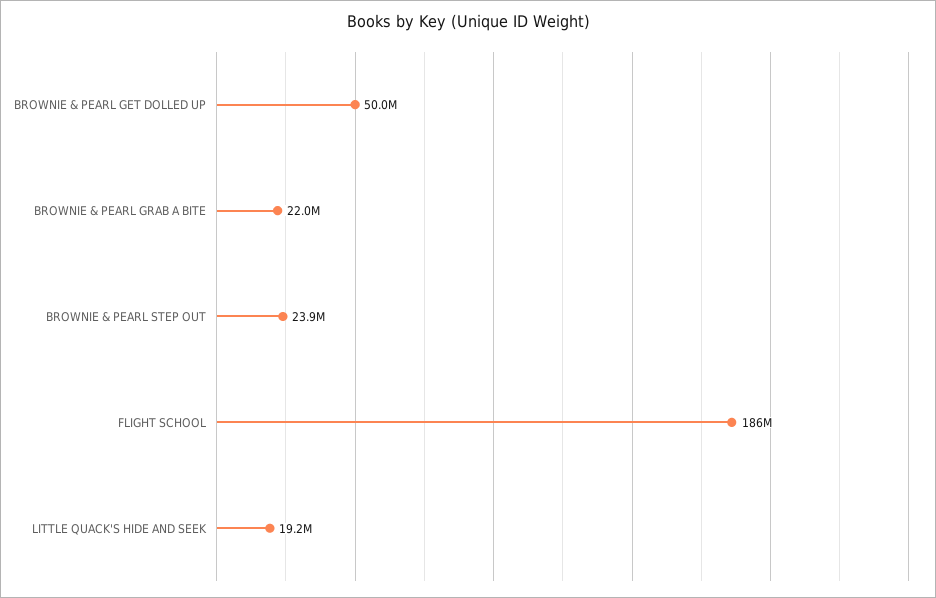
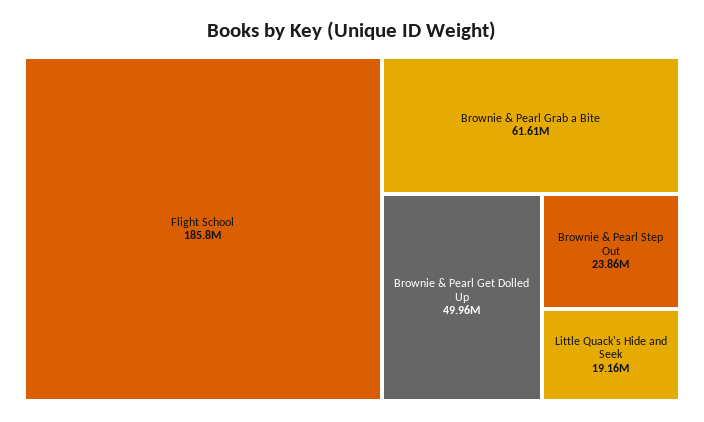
  {
    "BROWNIE & PEARL GET DOLLED UP": 49960000,
-   "BROWNIE & PEARL GRAB A BITE": 22000000,
+   "BROWNIE & PEARL GRAB A BITE": 61610000,
    "BROWNIE & PEARL STEP OUT": 23860000,
    "FLIGHT SCHOOL": 185800000,
    "LITTLE QUACK'S HIDE AND SEEK": 19160000
  }

